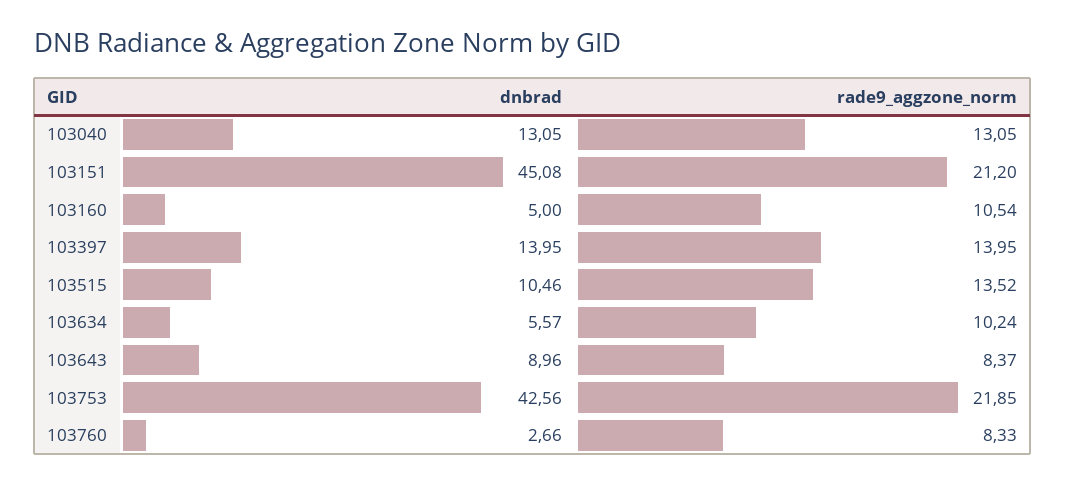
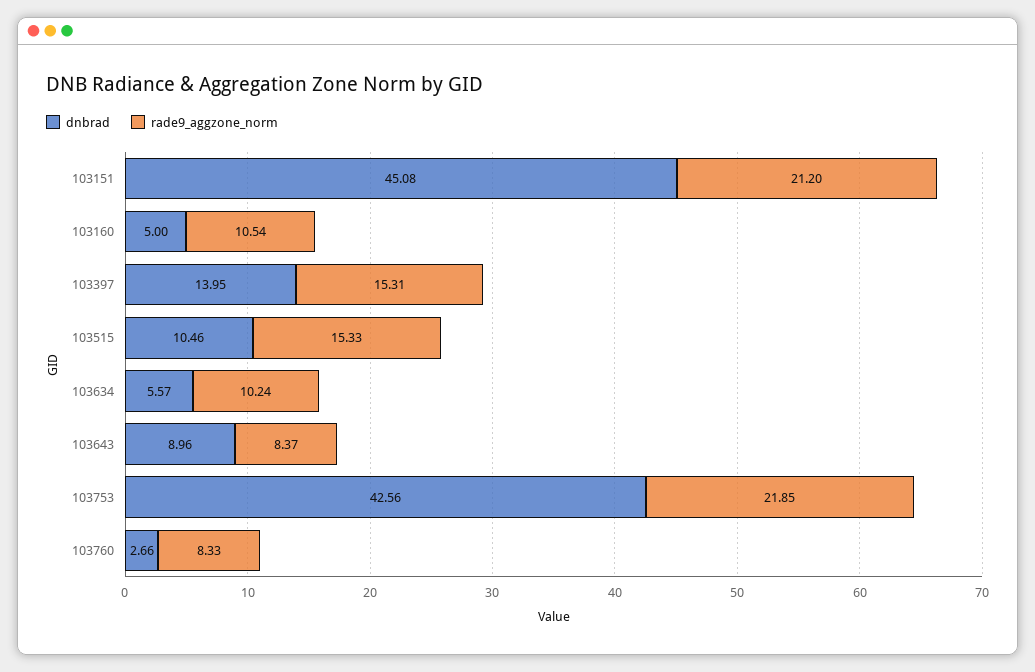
  {
    "dnbrad": {
-     "103040": 13.05,
      "103151": 45.08,
      "103160": 5,
      "103397": 13.95,
      "103515": 10.46,
      "103634": 5.57,
      "103643": 8.96,
      "103753": 42.56,
      "103760": 2.66
    },
    "rade9_aggzone_norm": {
-     "103040": 13.05,
      "103151": 21.2,
      "103160": 10.54,
-     "103397": 13.95,
+     "103397": 15.31,
-     "103515": 13.52,
+     "103515": 15.33,
      "103634": 10.24,
      "103643": 8.37,
      "103753": 21.85,
      "103760": 8.33
    }
  }

